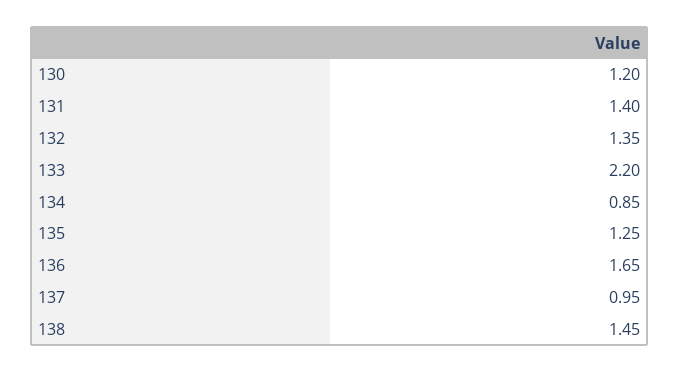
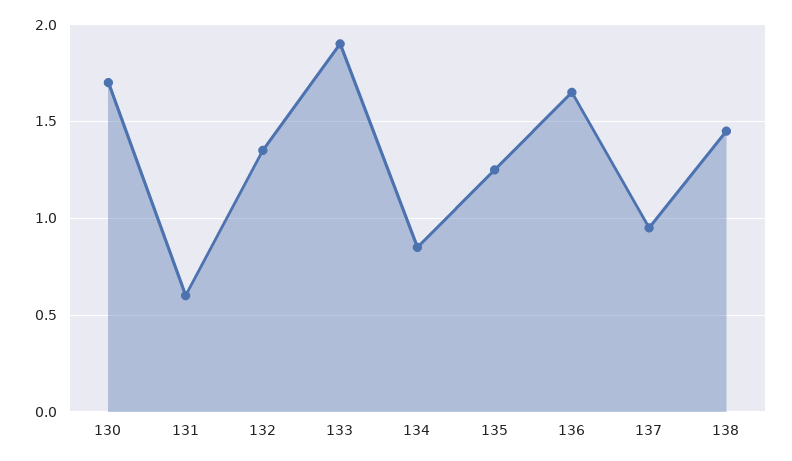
  {
-   "130": 1.2,
+   "130": 1.7,
-   "131": 1.4,
+   "131": 0.6,
    "132": 1.35,
-   "133": 2.2,
+   "133": 1.9,
    "134": 0.85,
    "135": 1.25,
    "136": 1.65,
    "137": 0.95,
    "138": 1.45
  }

